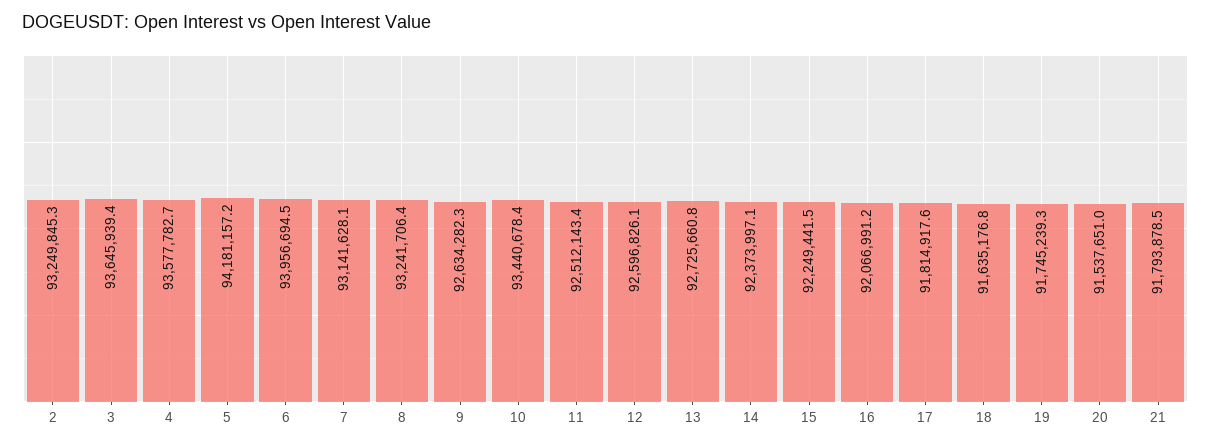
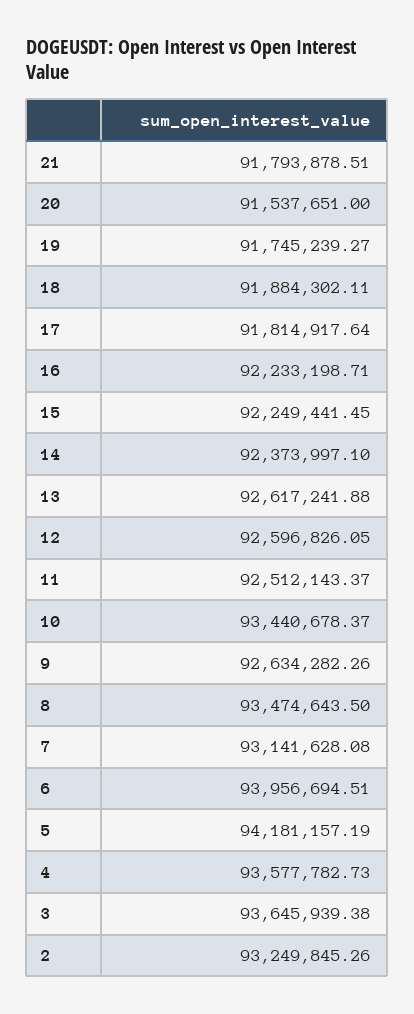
  {
    "2": 93249845.26,
    "3": 93645939.38,
    "4": 93577782.73,
    "5": 94181157.19,
    "6": 93956694.51,
    "7": 93141628.08,
-   "8": 93241706.4,
+   "8": 93474643.5,
    "9": 92634282.26,
    "10": 93440678.37,
    "11": 92512143.37,
    "12": 92596826.05,
-   "13": 92725660.8,
+   "13": 92617241.88,
    "14": 92373997.1,
    "15": 92249441.45,
-   "16": 92066991.2,
+   "16": 92233198.71,
    "17": 91814917.64,
-   "18": 91635176.8,
+   "18": 91884302.11,
    "19": 91745239.27,
    "20": 91537651,
    "21": 91793878.51
  }

